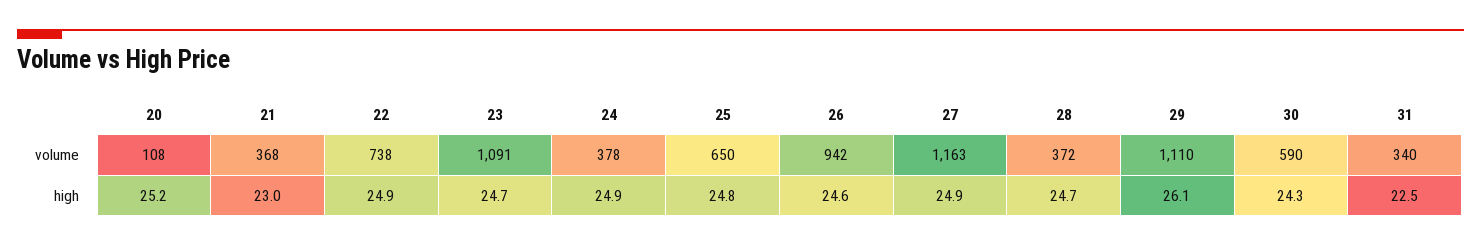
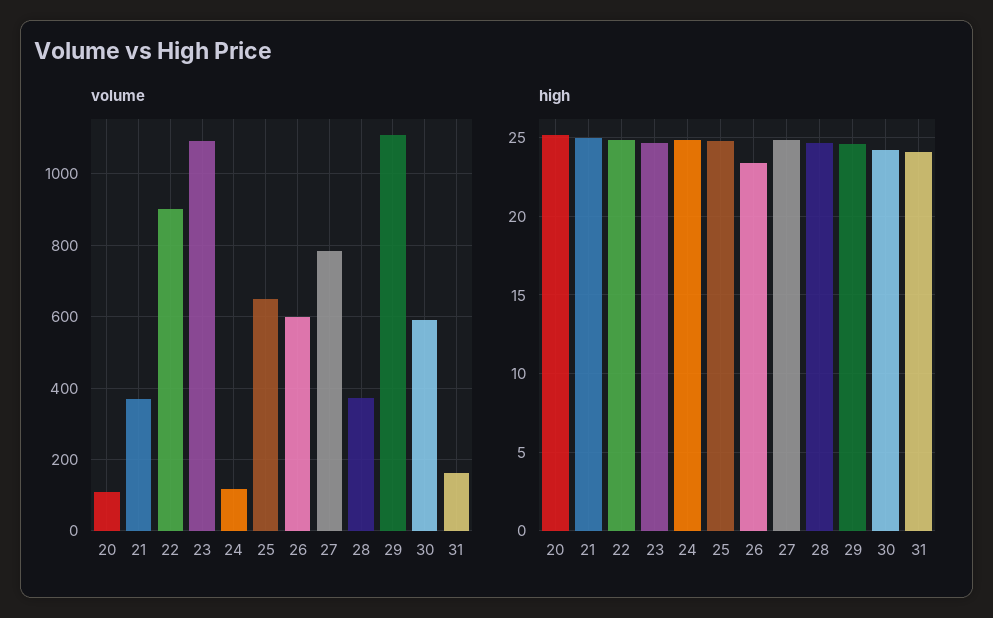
  {
    "volume": {
      "20": 108,
      "21": 368,
-     "22": 738,
+     "22": 900,
      "23": 1091,
-     "24": 378,
+     "24": 120,
      "25": 650,
-     "26": 942,
+     "26": 600,
-     "27": 1163,
+     "27": 780,
      "28": 372,
      "29": 1110,
      "30": 590,
-     "31": 340
+     "31": 160
    },
    "high": {
      "20": 25.2,
-     "21": 23,
+     "21": 25,
      "22": 24.9,
      "23": 24.7,
      "24": 24.9,
      "25": 24.8,
-     "26": 24.6,
+     "26": 23.5,
      "27": 24.9,
      "28": 24.7,
-     "29": 26.1,
+     "29": 24.5,
      "30": 24.3,
-     "31": 22.5
+     "31": 24
    }
  }

